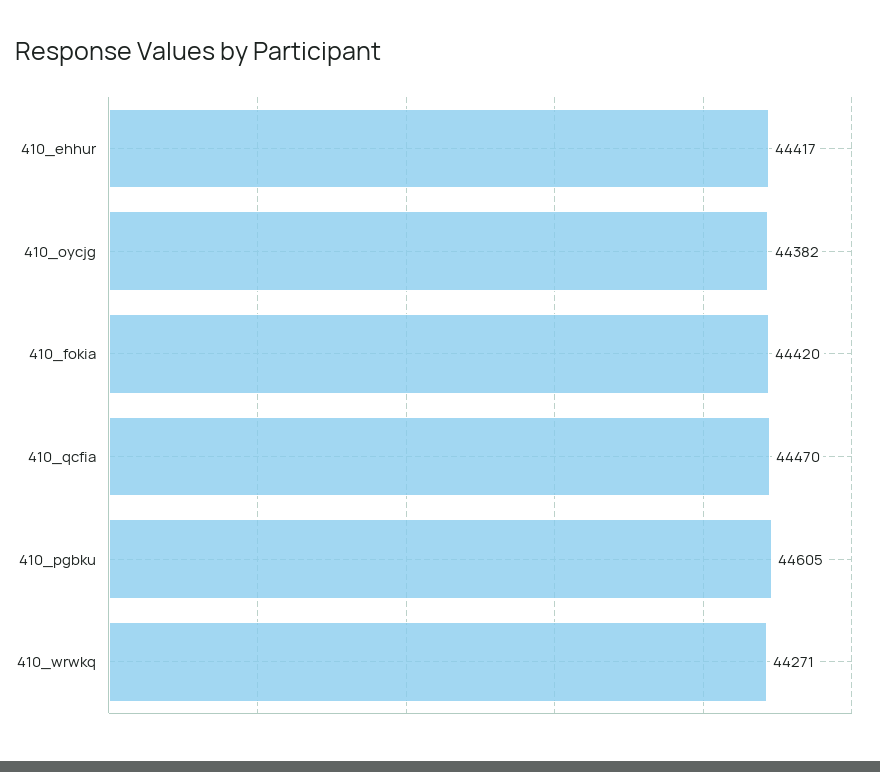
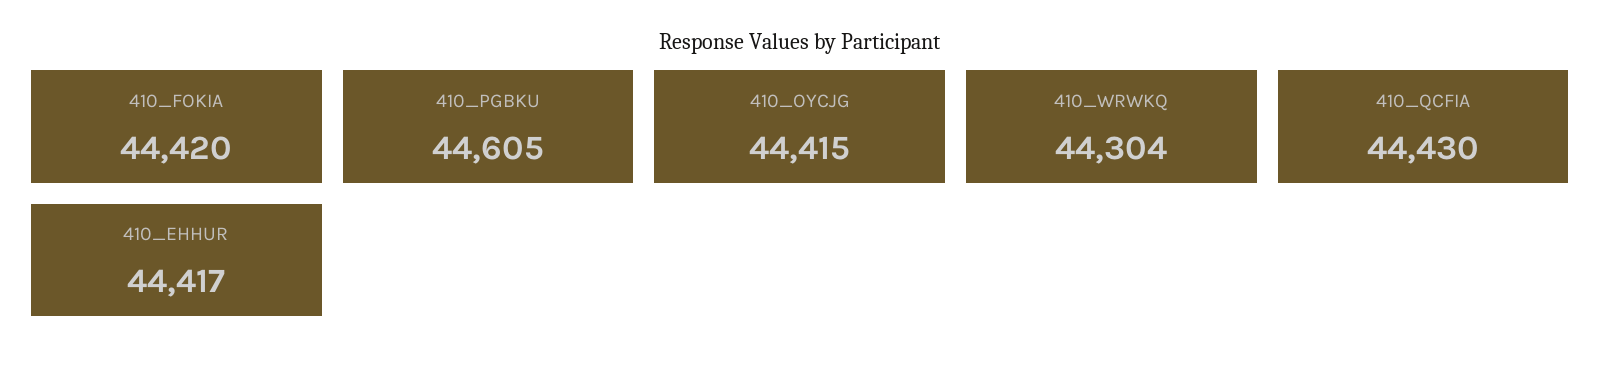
  {
    "410_ehhur": 44417,
-   "410_oycjg": 44382,
+   "410_oycjg": 44415,
    "410_fokia": 44420,
-   "410_qcfia": 44470,
+   "410_qcfia": 44430,
    "410_pgbku": 44605,
-   "410_wrwkq": 44271
+   "410_wrwkq": 44304
  }

